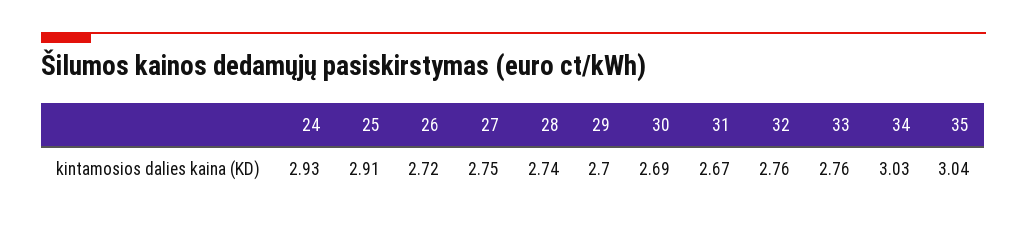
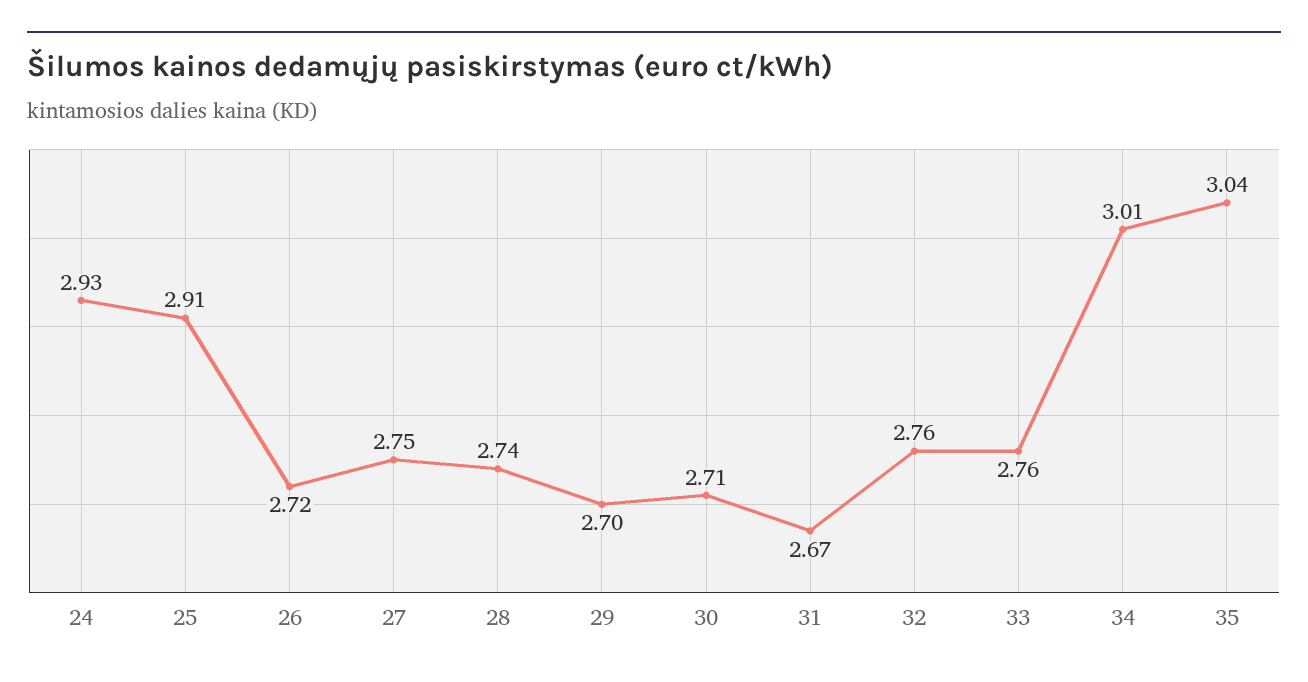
  {
    "24": 2.93,
    "25": 2.91,
    "26": 2.72,
    "27": 2.75,
    "28": 2.74,
    "29": 2.7,
-   "30": 2.69,
+   "30": 2.71,
    "31": 2.67,
    "32": 2.76,
    "33": 2.76,
-   "34": 3.03,
+   "34": 3.01,
    "35": 3.04
  }

